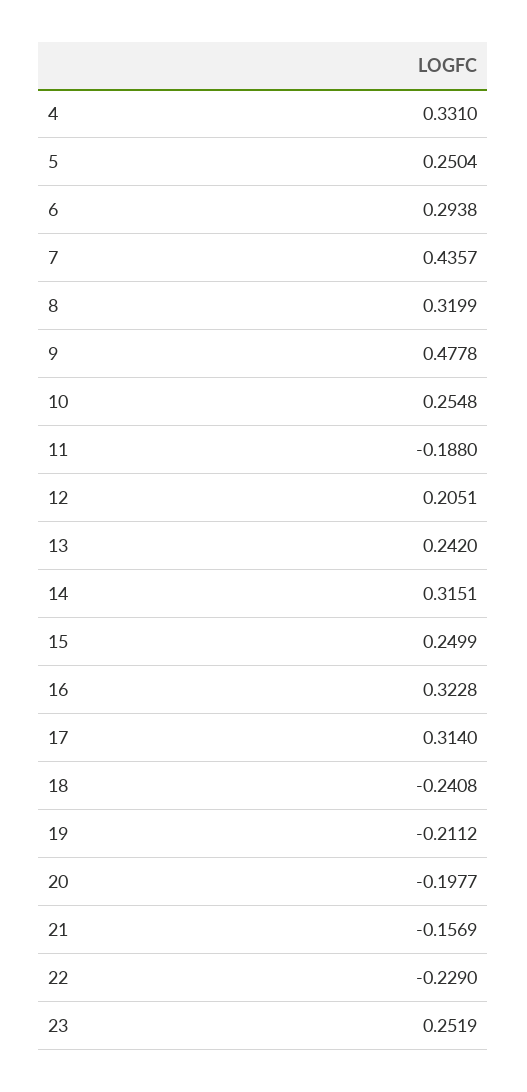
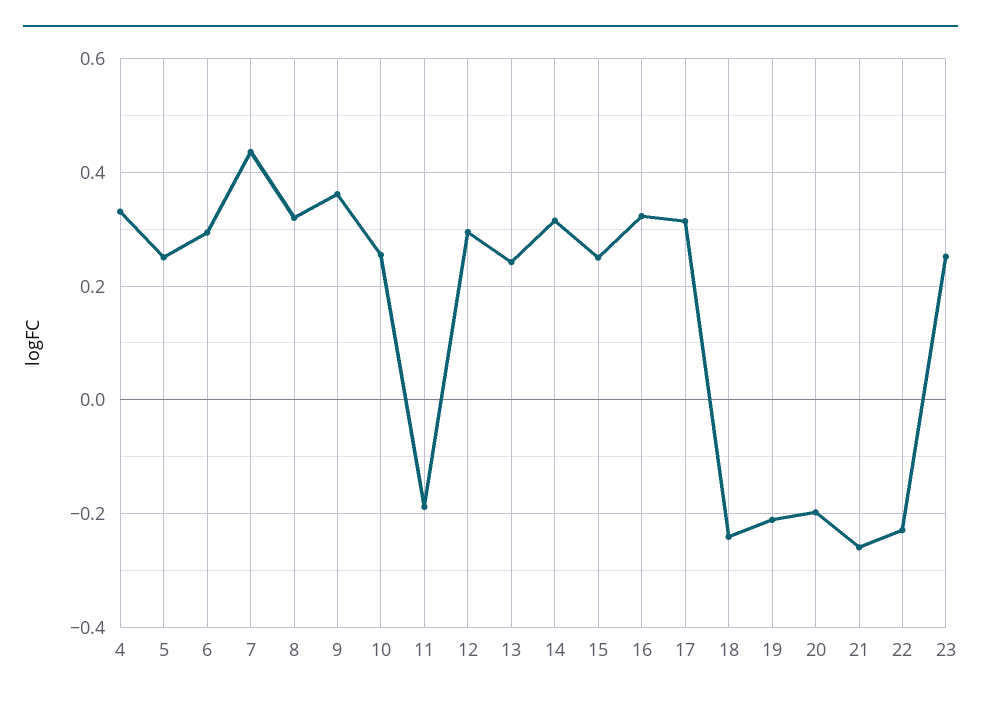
  {
    "4": 0.331,
    "5": 0.2504,
    "6": 0.2938,
    "7": 0.4357,
    "8": 0.3199,
-   "9": 0.4778,
+   "9": 0.36,
    "10": 0.2548,
    "11": -0.188,
-   "12": 0.2051,
+   "12": 0.3,
    "13": 0.242,
    "14": 0.3151,
    "15": 0.2499,
    "16": 0.3228,
    "17": 0.314,
    "18": -0.2408,
    "19": -0.2112,
    "20": -0.1977,
-   "21": -0.1569,
+   "21": -0.26,
    "22": -0.229,
    "23": 0.2519
  }

